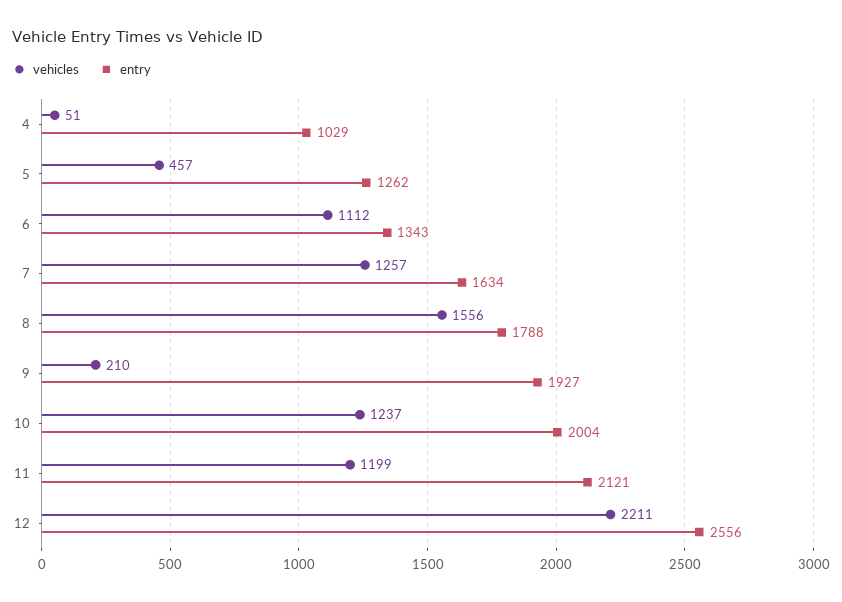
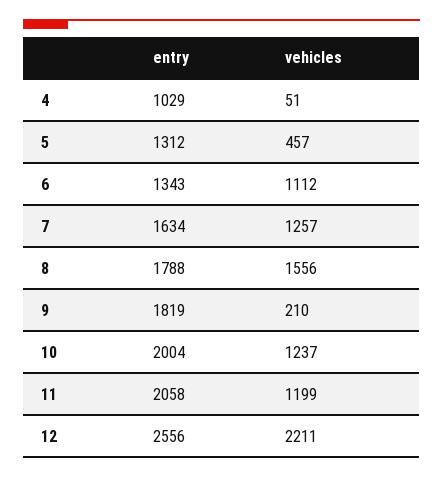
  {
    "vehicles": {
      "4": 51,
      "5": 457,
      "6": 1112,
      "7": 1257,
      "8": 1556,
      "9": 210,
      "10": 1237,
      "11": 1199,
      "12": 2211
    },
    "entry": {
      "4": 1029,
-     "5": 1262,
+     "5": 1312,
      "6": 1343,
      "7": 1634,
      "8": 1788,
-     "9": 1927,
+     "9": 1819,
      "10": 2004,
-     "11": 2121,
+     "11": 2058,
      "12": 2556
    }
  }

